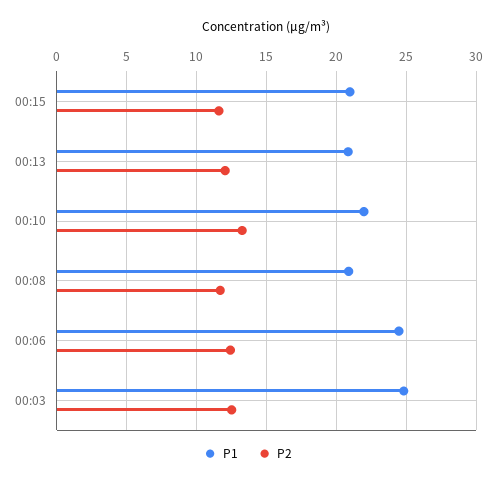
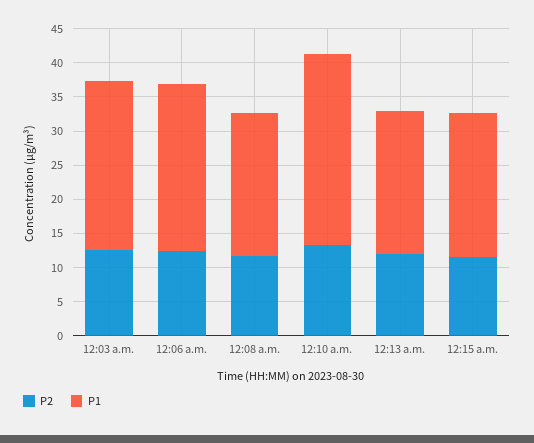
  {
    "P1": {
      "00:15": 21,
      "00:13": 21,
-     "00:10": 22,
+     "00:10": 27.5,
      "00:08": 21,
      "00:06": 24.5,
      "00:03": 25
    },
    "P2": {
      "00:15": 11.5,
      "00:13": 12,
      "00:10": 13.5,
      "00:08": 11.5,
      "00:06": 12.5,
      "00:03": 12.5
    }
  }

